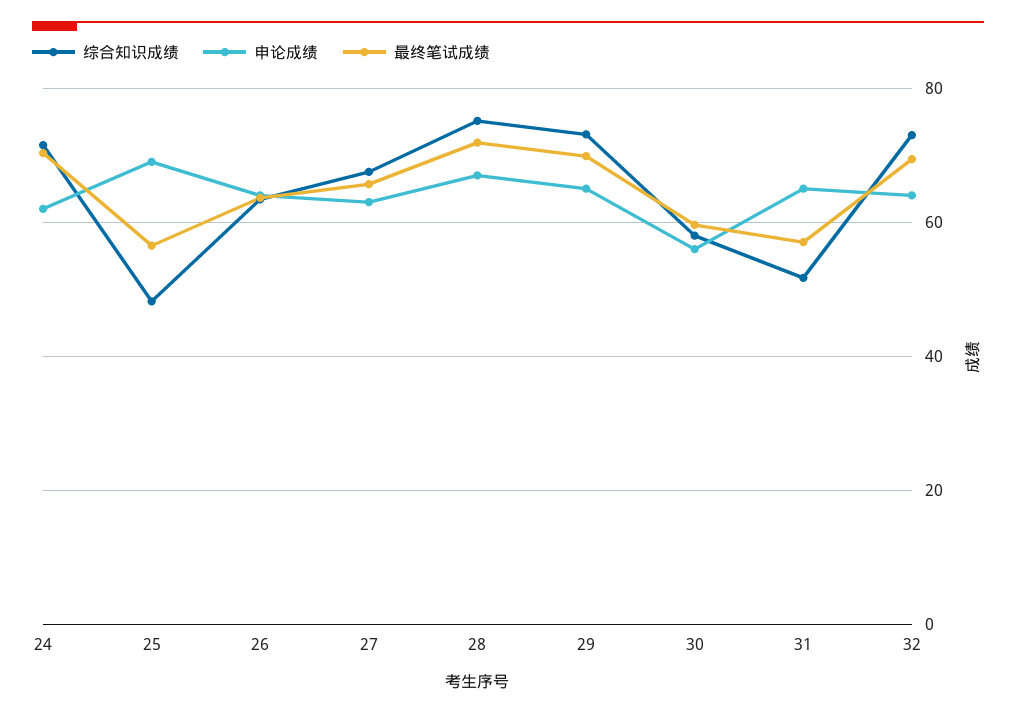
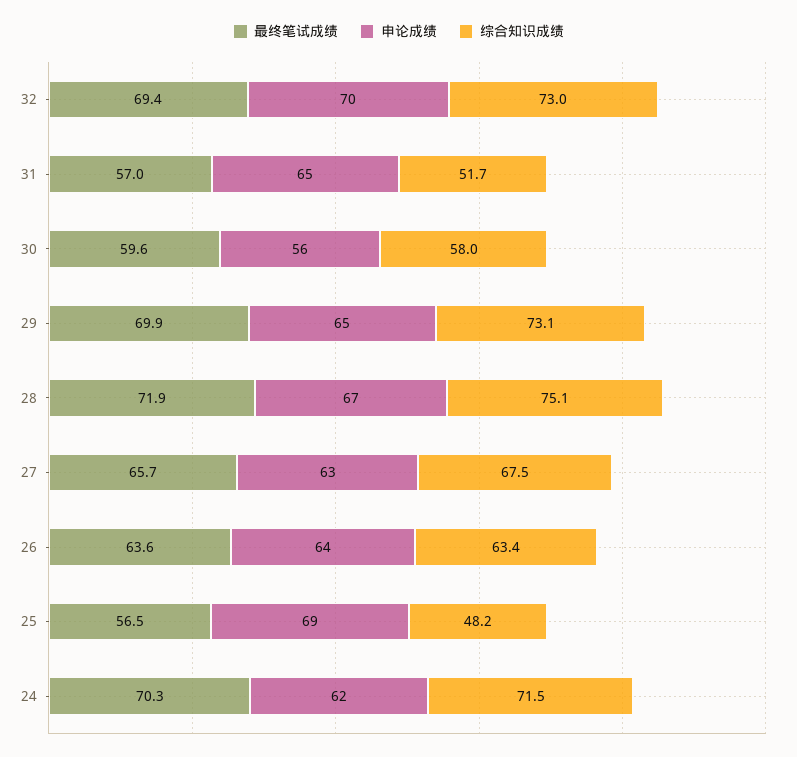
  {
    "综合知识成绩": {
      "24": 71.5,
      "25": 48.2,
      "26": 63.4,
      "27": 67.5,
      "28": 75.1,
      "29": 73.1,
      "30": 58,
      "31": 51.7,
      "32": 73
    },
    "申论成绩": {
      "24": 62,
      "25": 69,
      "26": 64,
      "27": 63,
      "28": 67,
      "29": 65,
      "30": 56,
      "31": 65,
-     "32": 64
+     "32": 70
    },
    "最终笔试成绩": {
      "24": 70.3,
      "25": 56.5,
      "26": 63.6,
      "27": 65.7,
      "28": 71.9,
      "29": 69.9,
      "30": 59.6,
      "31": 57,
      "32": 69.4
    }
  }

